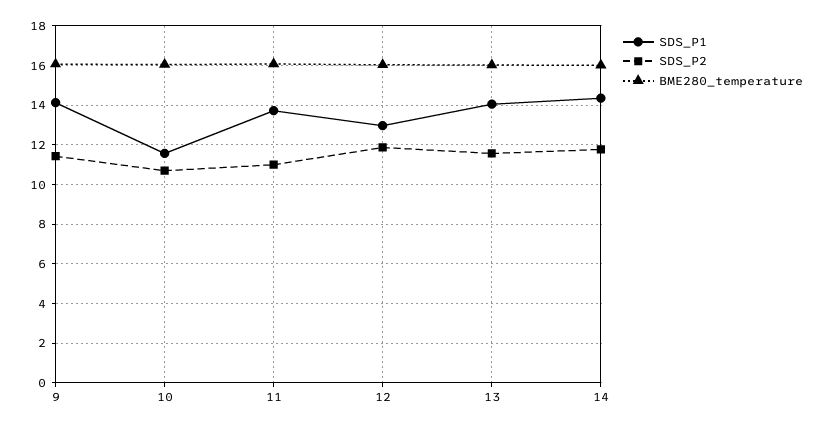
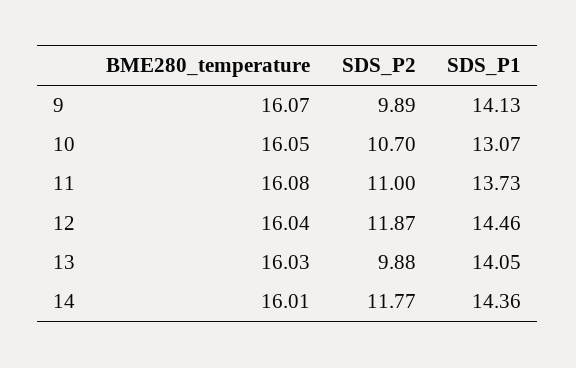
  {
    "SDS_P1": {
      "9": 14.13,
-     "10": 11.5,
+     "10": 13.07,
      "11": 13.73,
-     "12": 13,
+     "12": 14.46,
      "13": 14.05,
      "14": 14.36
    },
    "SDS_P2": {
-     "9": 11.5,
+     "9": 9.89,
      "10": 10.7,
      "11": 11,
      "12": 11.87,
-     "13": 11.5,
+     "13": 9.88,
      "14": 11.77
    },
    "BME280_temperature": {
      "9": 16.07,
      "10": 16.05,
      "11": 16.08,
      "12": 16.04,
      "13": 16.03,
      "14": 16.01
    }
  }

